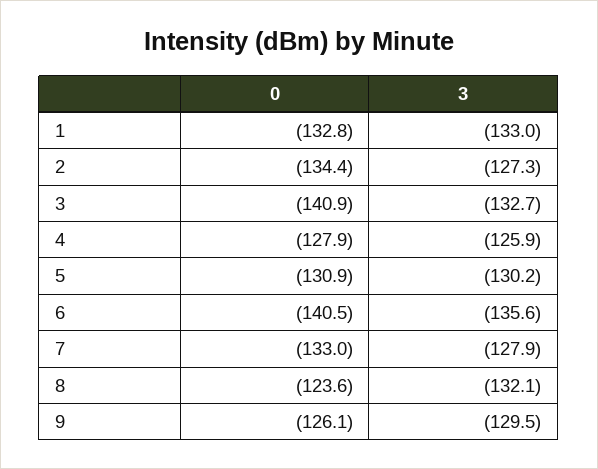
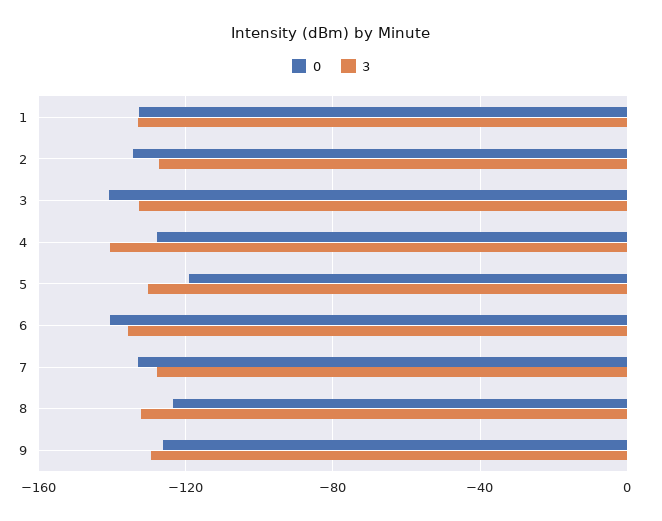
  {
    "0": {
      "1": -132.8,
      "2": -134.4,
      "3": -140.9,
      "4": -127.9,
-     "5": -130.9,
+     "5": -120,
      "6": -140.5,
      "7": -133,
      "8": -123.6,
      "9": -126.1
    },
    "3": {
      "1": -133,
      "2": -127.3,
      "3": -132.7,
-     "4": -125.9,
+     "4": -140,
      "5": -130.2,
      "6": -135.6,
      "7": -127.9,
      "8": -132.1,
      "9": -129.5
    }
  }

